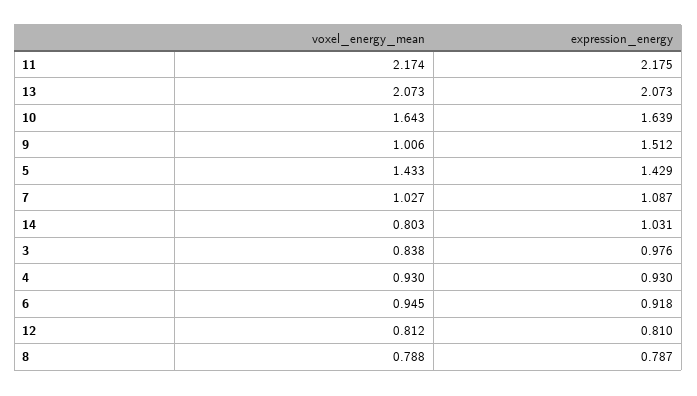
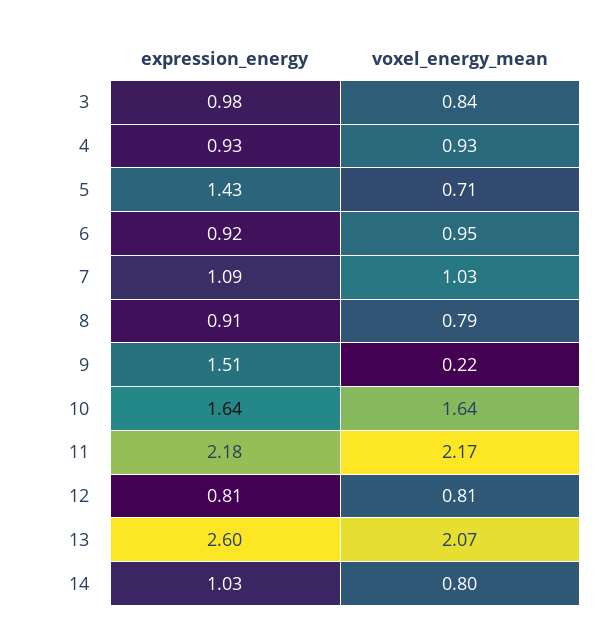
  {
    "voxel_energy_mean": {
      "11": 2.174,
      "13": 2.073,
      "10": 1.643,
-     "9": 1.006,
+     "9": 0.22,
-     "5": 1.433,
+     "5": 0.71,
      "7": 1.027,
      "14": 0.803,
      "3": 0.838,
      "4": 0.93,
      "6": 0.945,
      "12": 0.812,
      "8": 0.788
    },
    "expression_energy": {
      "11": 2.175,
-     "13": 2.073,
+     "13": 2.6,
      "10": 1.639,
      "9": 1.512,
      "5": 1.429,
      "7": 1.087,
      "14": 1.031,
      "3": 0.976,
      "4": 0.93,
      "6": 0.918,
      "12": 0.81,
-     "8": 0.787
+     "8": 0.91
    }
  }

